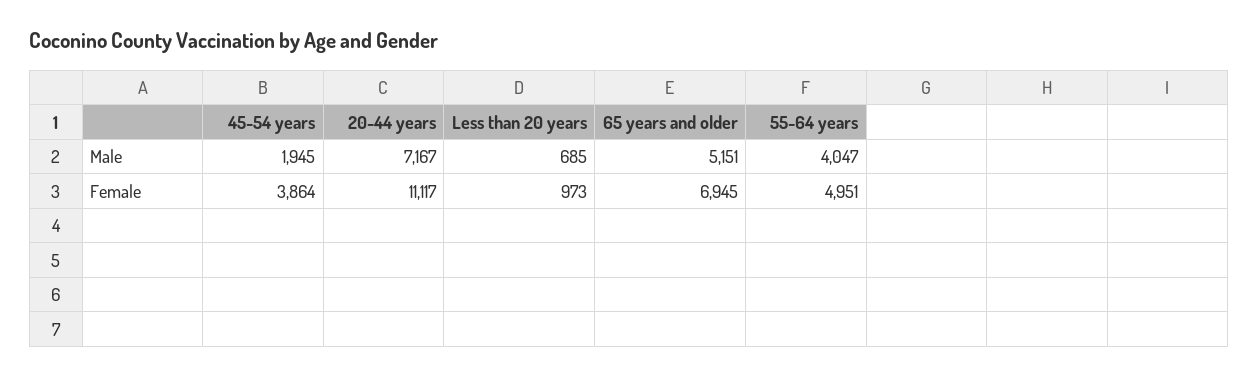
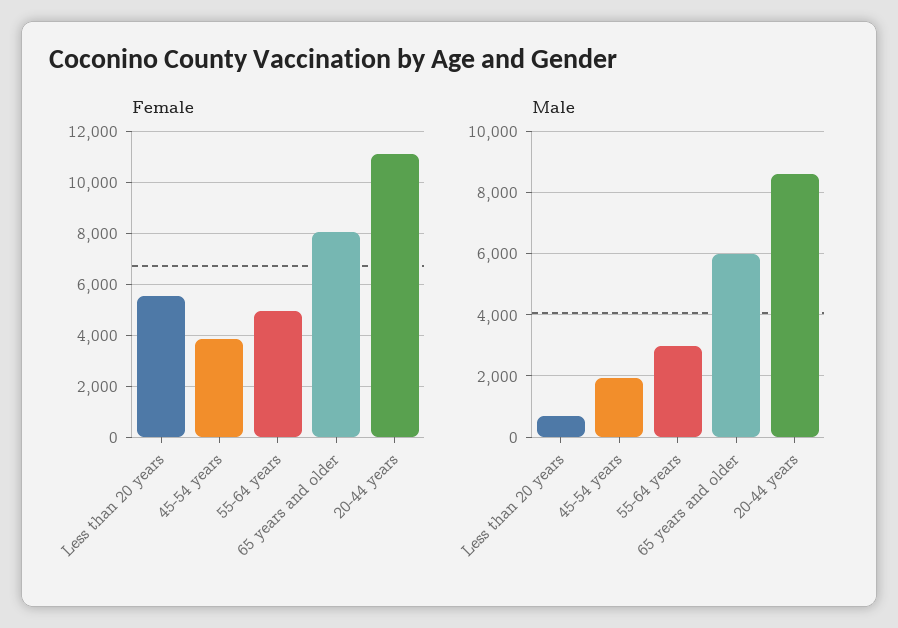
  {
    "Male": {
      "45-54 years": 1945,
-     "20-44 years": 7167,
+     "20-44 years": 8600,
      "Less than 20 years": 685,
-     "65 years and older": 5151,
+     "65 years and older": 6000,
-     "55-64 years": 4047
+     "55-64 years": 3000
    },
    "Female": {
      "45-54 years": 3864,
      "20-44 years": 11117,
-     "Less than 20 years": 973,
+     "Less than 20 years": 5500,
-     "65 years and older": 6945,
+     "65 years and older": 8000,
      "55-64 years": 4951
    }
  }

